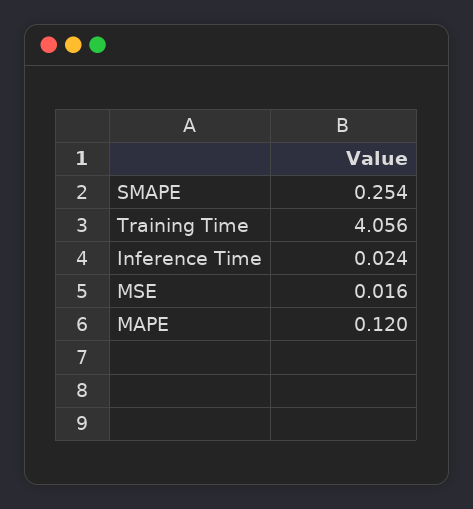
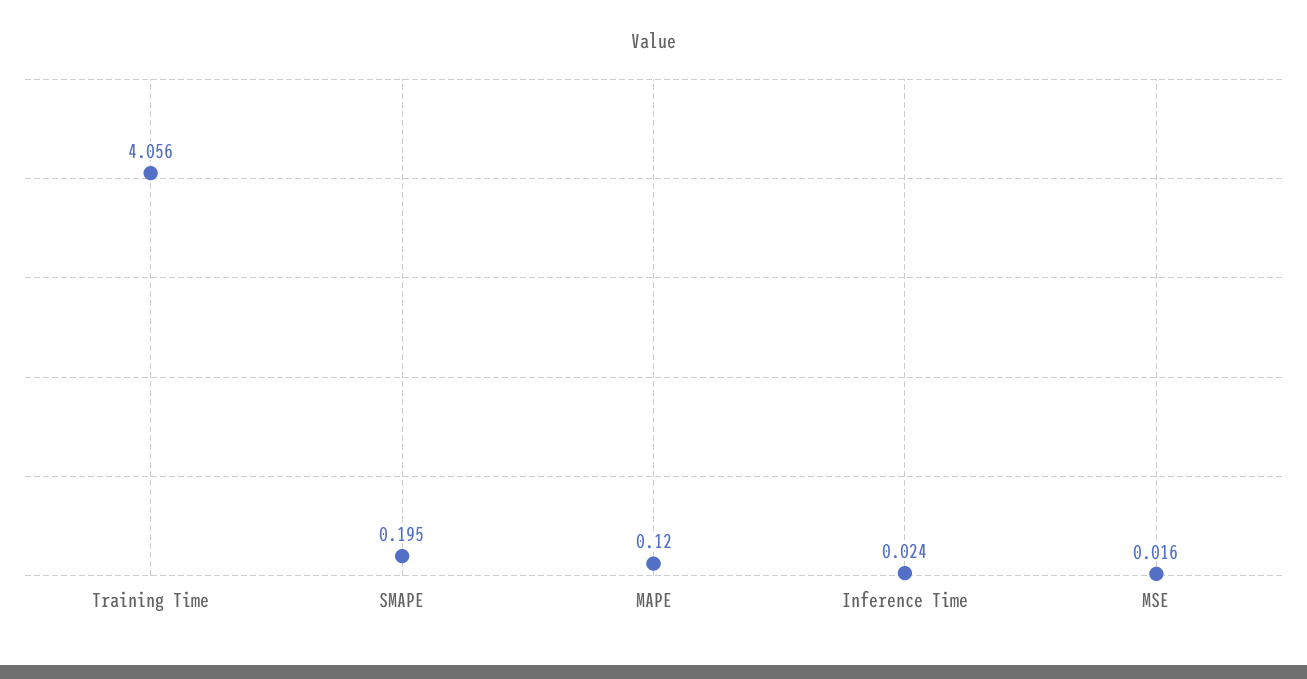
  {
-   "SMAPE": 0.254,
+   "SMAPE": 0.195,
    "Training Time": 4.056,
    "Inference Time": 0.024,
    "MSE": 0.016,
    "MAPE": 0.12
  }

